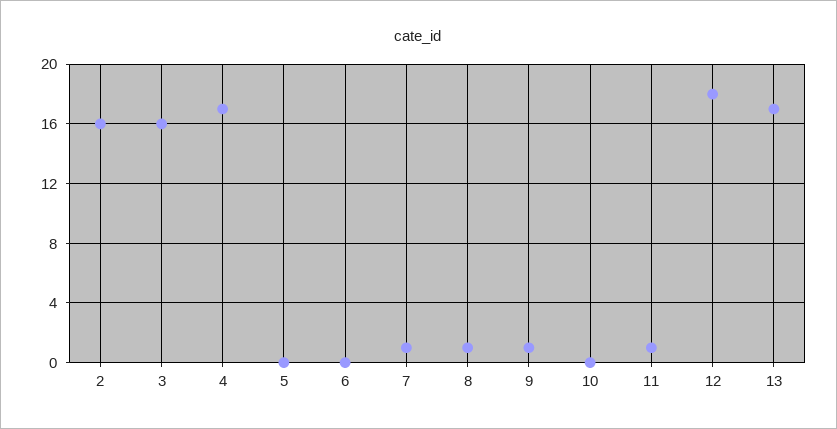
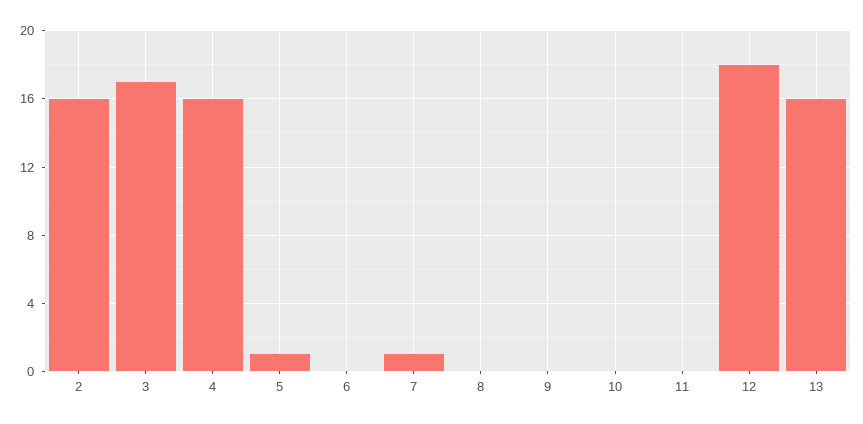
  {
    "2": 16,
-   "3": 16,
+   "3": 17,
-   "4": 17,
+   "4": 16,
-   "5": 0,
+   "5": 1,
    "6": 0,
    "7": 1,
-   "8": 1,
+   "8": 0,
-   "9": 1,
+   "9": 0,
    "10": 0,
-   "11": 1,
+   "11": 0,
    "12": 18,
-   "13": 17
+   "13": 16
  }

